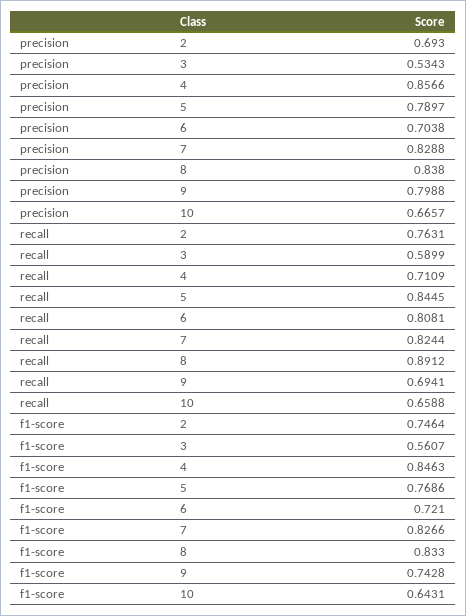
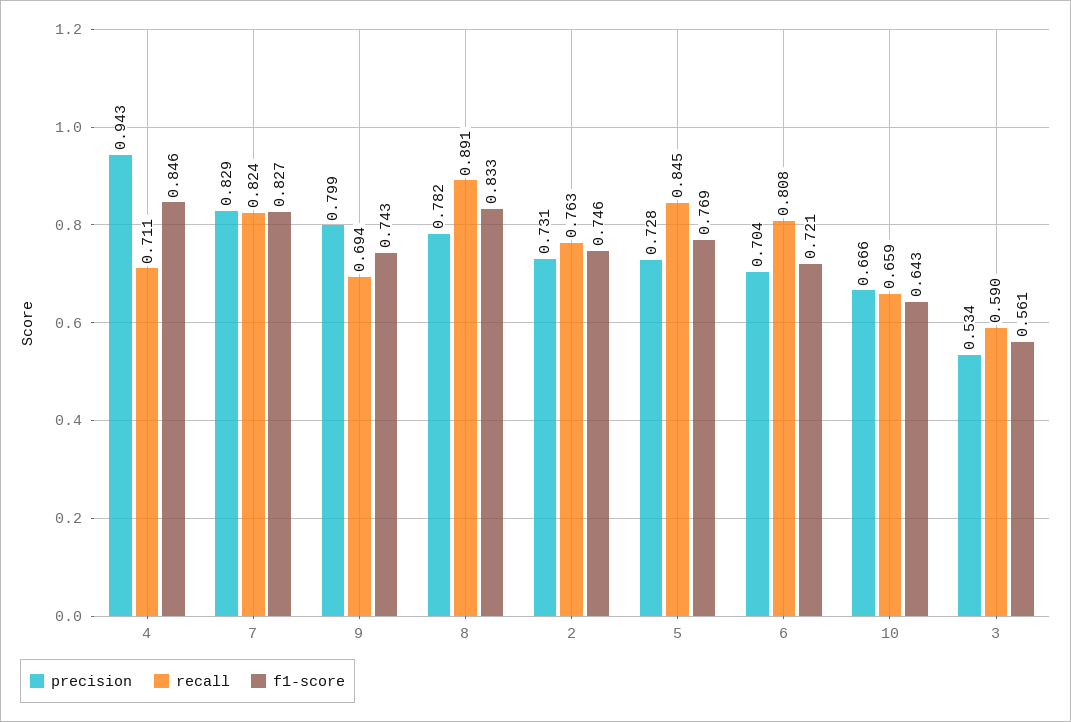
  {
    "precision": {
-     "2": 0.693,
+     "2": 0.731,
      "3": 0.5343,
-     "4": 0.8566,
+     "4": 0.943,
-     "5": 0.7897,
+     "5": 0.728,
      "6": 0.7038,
      "7": 0.8288,
-     "8": 0.838,
+     "8": 0.782,
      "9": 0.7988,
      "10": 0.6657
    },
    "recall": {
      "2": 0.7631,
      "3": 0.5899,
      "4": 0.7109,
      "5": 0.8445,
      "6": 0.8081,
      "7": 0.8244,
      "8": 0.8912,
      "9": 0.6941,
      "10": 0.6588
    },
    "f1-score": {
      "2": 0.7464,
      "3": 0.5607,
      "4": 0.8463,
      "5": 0.7686,
      "6": 0.721,
      "7": 0.8266,
      "8": 0.833,
      "9": 0.7428,
      "10": 0.6431
    }
  }

